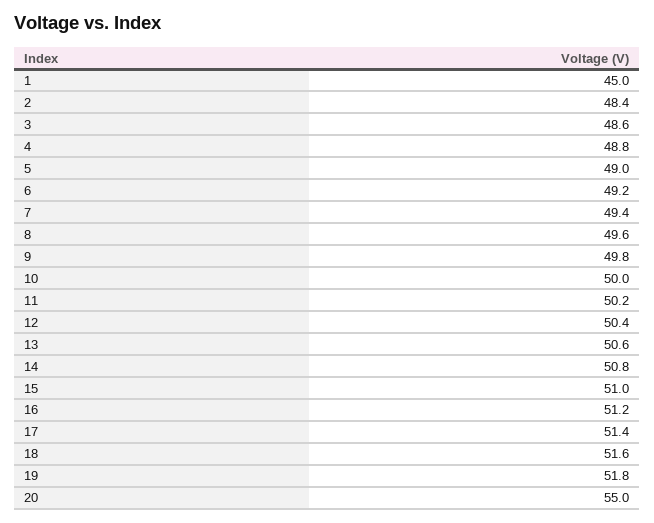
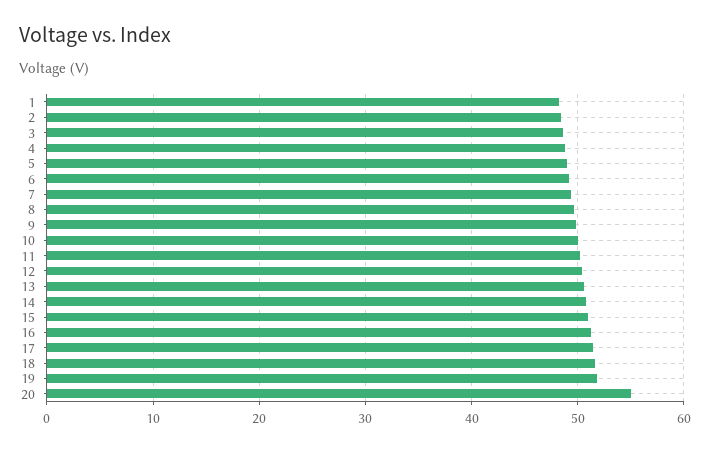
  {
-   "1": 45,
+   "1": 48,
    "2": 48.4,
    "3": 48.6,
    "4": 48.8,
    "5": 49,
    "6": 49.2,
    "7": 49.4,
    "8": 49.6,
    "9": 49.8,
    "10": 50,
    "11": 50.2,
    "12": 50.4,
    "13": 50.6,
    "14": 50.8,
    "15": 51,
    "16": 51.2,
    "17": 51.4,
    "18": 51.6,
    "19": 51.8,
    "20": 55
  }

